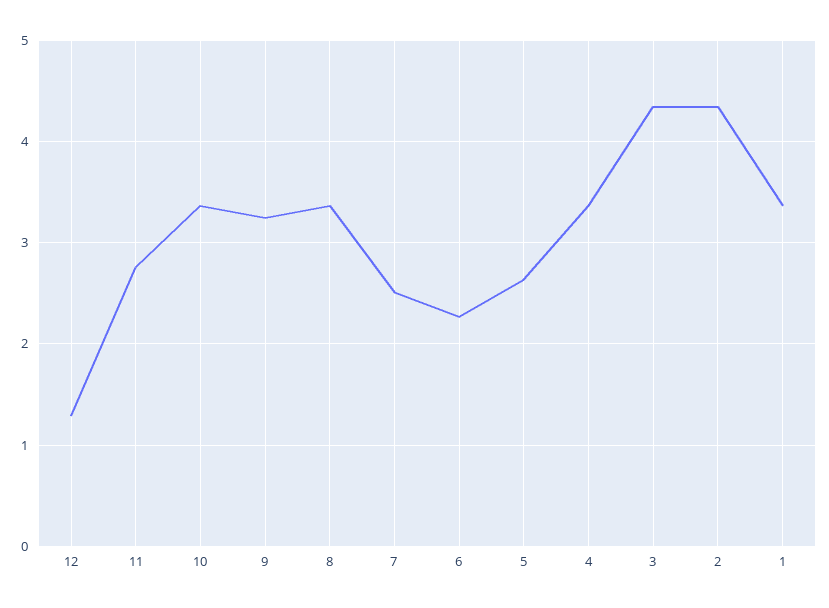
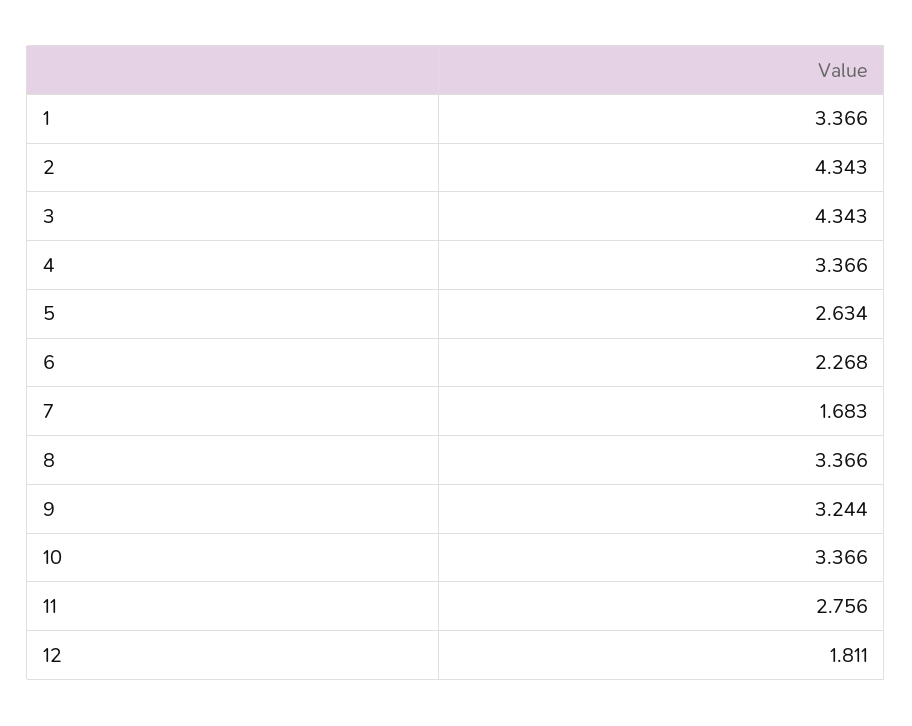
  {
-   "12": 1.3,
+   "12": 1.811,
    "11": 2.756,
    "10": 3.366,
    "9": 3.244,
    "8": 3.366,
-   "7": 2.5,
+   "7": 1.683,
    "6": 2.268,
    "5": 2.634,
    "4": 3.366,
    "3": 4.343,
    "2": 4.343,
    "1": 3.366
  }

